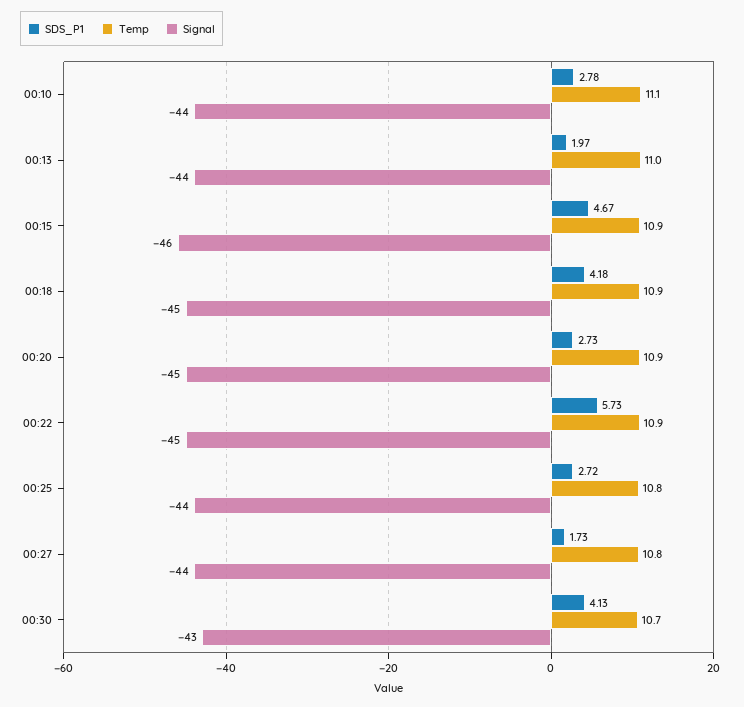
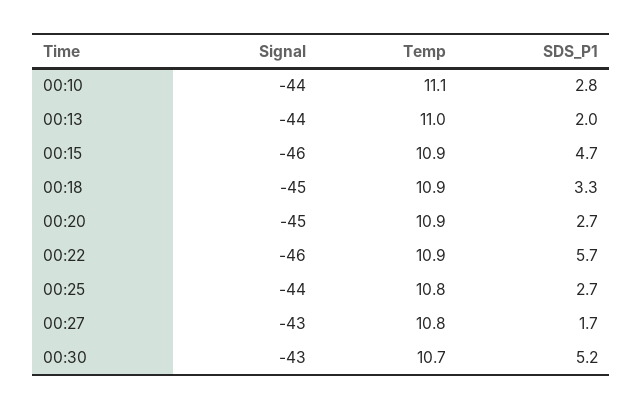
  {
    "SDS_P1": {
      "00:10": 2.78,
      "00:13": 1.97,
      "00:15": 4.67,
-     "00:18": 4.18,
+     "00:18": 3.3,
      "00:20": 2.73,
      "00:22": 5.73,
      "00:25": 2.72,
      "00:27": 1.73,
-     "00:30": 4.13
+     "00:30": 5.2
    },
    "Temp": {
      "00:10": 11.1,
      "00:13": 11,
      "00:15": 10.9,
      "00:18": 10.9,
      "00:20": 10.9,
      "00:22": 10.9,
      "00:25": 10.8,
      "00:27": 10.8,
      "00:30": 10.7
    },
    "Signal": {
      "00:10": -44,
      "00:13": -44,
      "00:15": -46,
      "00:18": -45,
      "00:20": -45,
-     "00:22": -45,
+     "00:22": -46,
      "00:25": -44,
-     "00:27": -44,
+     "00:27": -43,
      "00:30": -43
    }
  }

